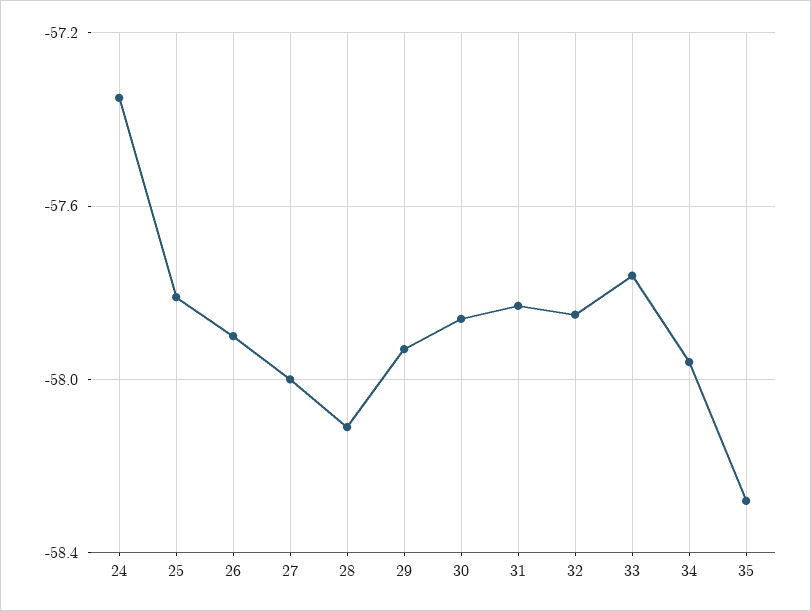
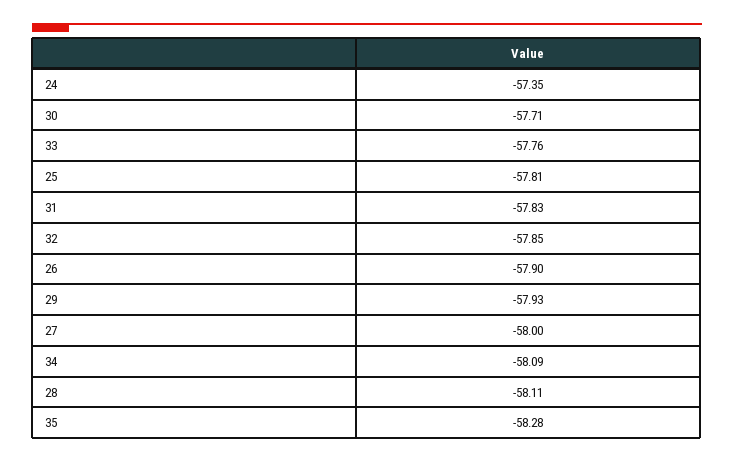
  {
    "24": -57.35,
    "25": -57.81,
    "26": -57.9,
    "27": -58,
    "28": -58.11,
    "29": -57.93,
-   "30": -57.85,
+   "30": -57.71,
    "31": -57.83,
    "32": -57.85,
    "33": -57.76,
-   "34": -57.95,
+   "34": -58.09,
    "35": -58.28
  }

